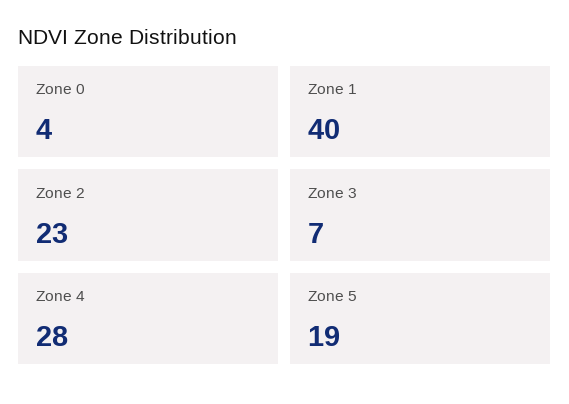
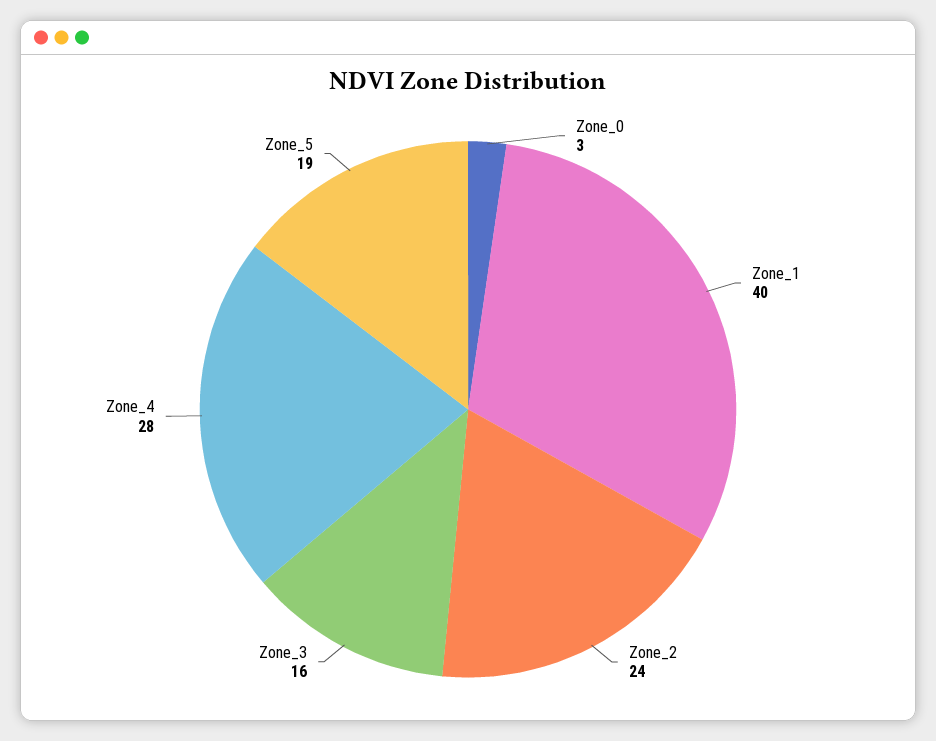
  {
-   "Zone 0": 4,
+   "Zone 0": 3,
    "Zone 1": 40,
-   "Zone 2": 23,
+   "Zone 2": 24,
-   "Zone 3": 7,
+   "Zone 3": 16,
    "Zone 4": 28,
    "Zone 5": 19
  }

